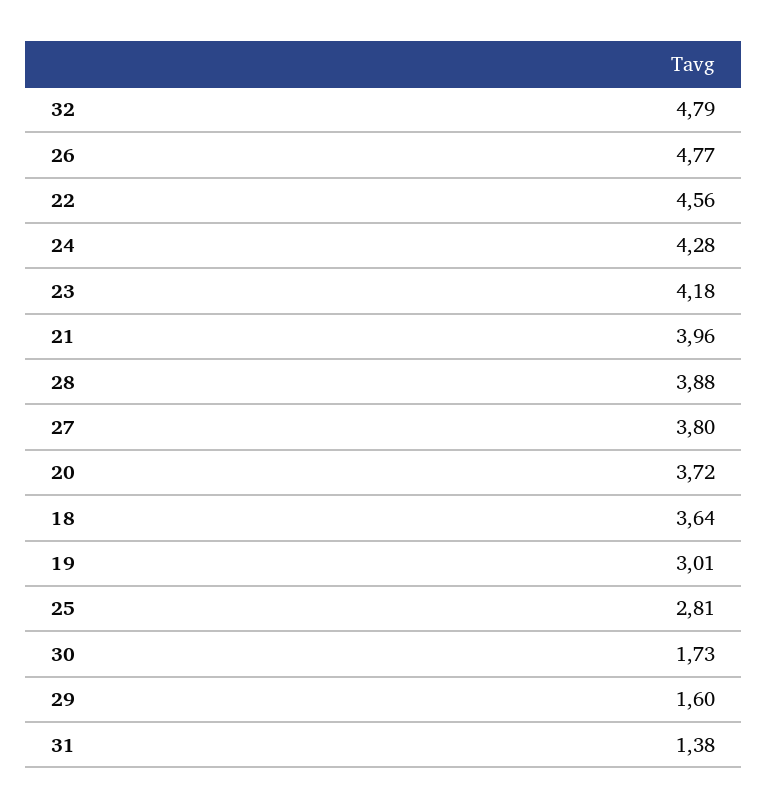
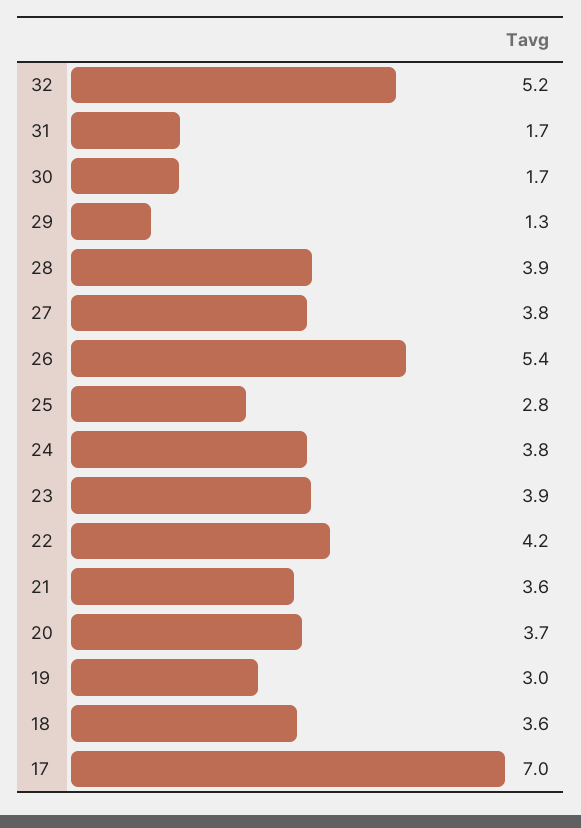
  {
-   "32": 4.79,
+   "32": 5.2,
-   "26": 4.77,
+   "26": 5.4,
-   "22": 4.56,
+   "22": 4.2,
-   "24": 4.28,
+   "24": 3.8,
-   "23": 4.18,
+   "23": 3.9,
-   "21": 3.96,
+   "21": 3.6,
    "28": 3.88,
    "27": 3.8,
    "20": 3.72,
    "18": 3.64,
    "19": 3.01,
    "25": 2.81,
    "30": 1.73,
-   "29": 1.6,
+   "29": 1.3,
-   "31": 1.38
+   "31": 1.7,
+   "17": 7
  }

